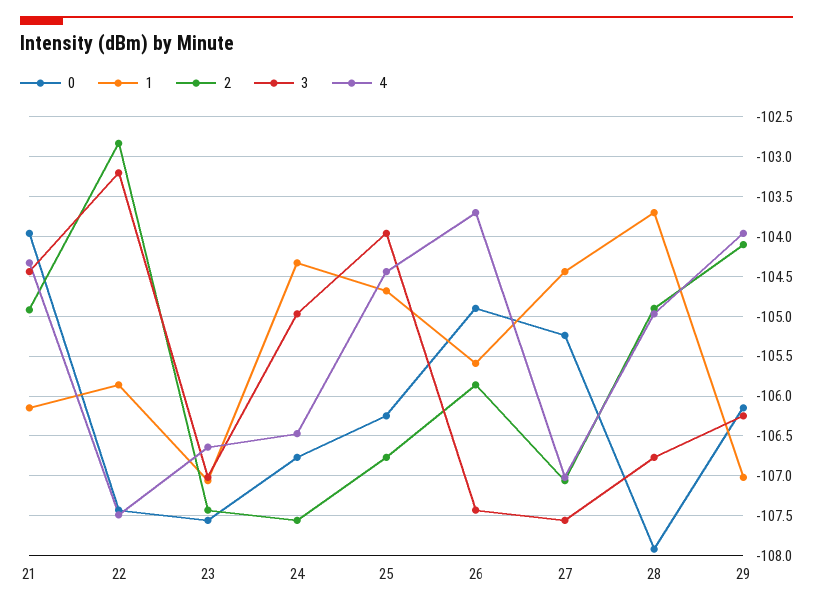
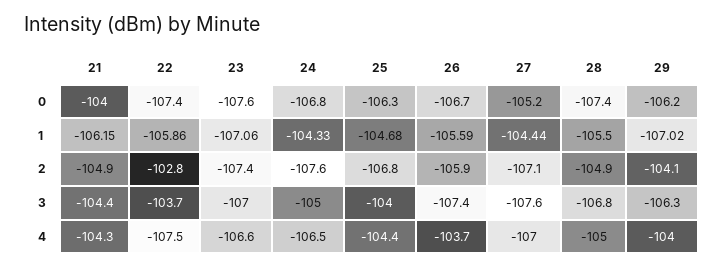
  {
    "0": {
      "21": -104,
      "22": -107.4,
      "23": -107.6,
      "24": -106.8,
      "25": -106.3,
-     "26": -104.9,
+     "26": -106.7,
      "27": -105.2,
-     "28": -107.9,
+     "28": -107.4,
      "29": -106.2
    },
    "1": {
      "21": -106.15,
      "22": -105.86,
      "23": -107.06,
      "24": -104.33,
      "25": -104.68,
      "26": -105.59,
      "27": -104.44,
-     "28": -103.7,
+     "28": -105.5,
      "29": -107.02
    },
    "2": {
      "21": -104.9,
      "22": -102.8,
      "23": -107.4,
      "24": -107.6,
      "25": -106.8,
      "26": -105.9,
      "27": -107.1,
      "28": -104.9,
      "29": -104.1
    },
    "3": {
      "21": -104.4,
-     "22": -103.2,
+     "22": -103.7,
      "23": -107,
      "24": -105,
      "25": -104,
      "26": -107.4,
      "27": -107.6,
      "28": -106.8,
      "29": -106.3
    },
    "4": {
      "21": -104.3,
      "22": -107.5,
      "23": -106.6,
      "24": -106.5,
      "25": -104.4,
      "26": -103.7,
      "27": -107,
      "28": -105,
      "29": -104
    }
  }

